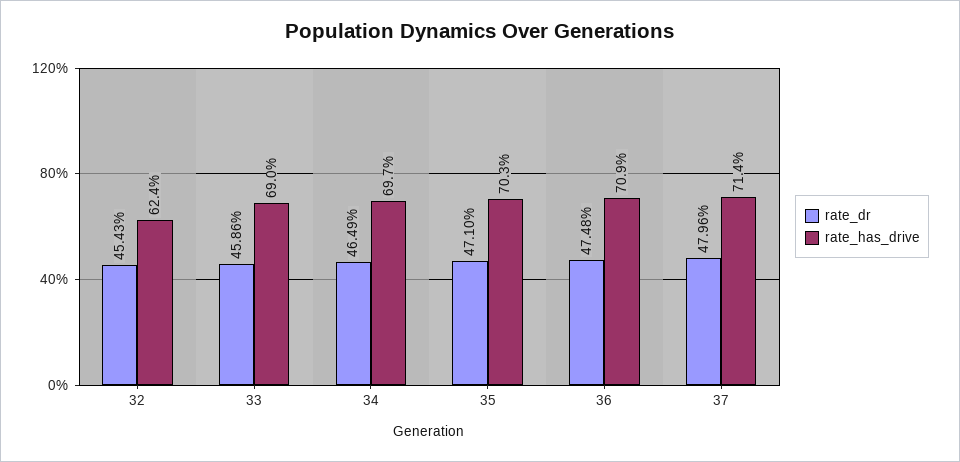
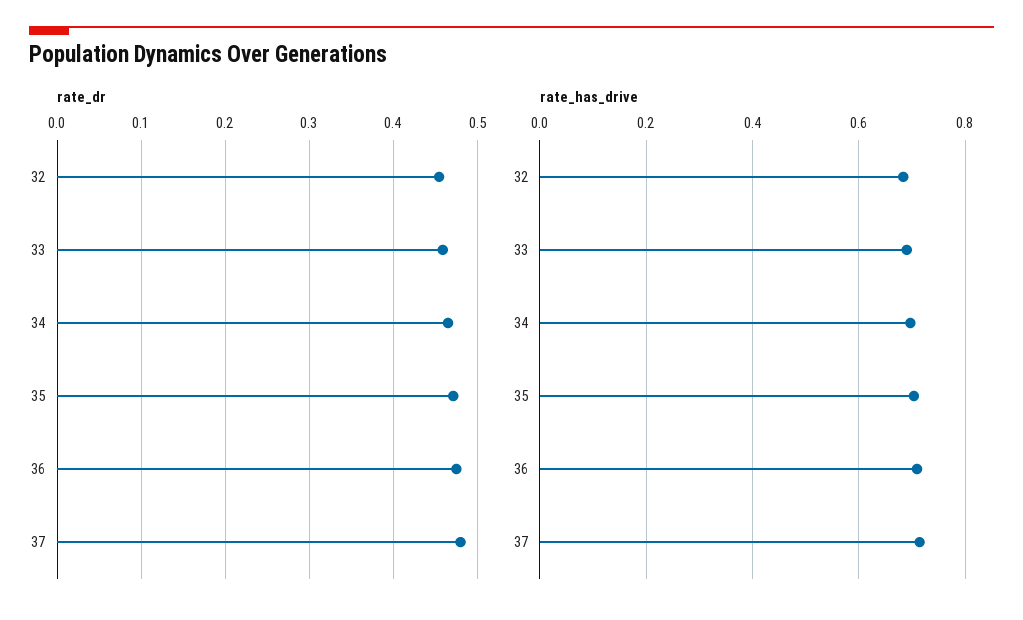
  {
    "rate_dr": {
      "32": 0.4543,
      "33": 0.4586,
      "34": 0.4649,
      "35": 0.471,
      "36": 0.4748,
      "37": 0.4796
    },
    "rate_has_drive": {
-     "32": 0.624,
+     "32": 0.68,
      "33": 0.69,
      "34": 0.697,
      "35": 0.703,
      "36": 0.709,
      "37": 0.714
    }
  }

